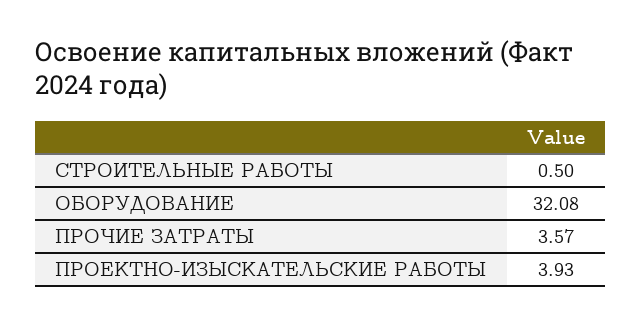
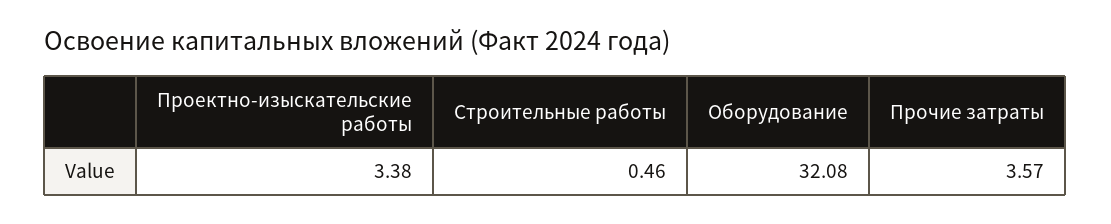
  {
-   "СТРОИТЕЛЬНЫЕ РАБОТЫ": 0.5,
+   "СТРОИТЕЛЬНЫЕ РАБОТЫ": 0.46,
    "ОБОРУДОВАНИЕ": 32.08,
    "ПРОЧИЕ ЗАТРАТЫ": 3.57,
-   "ПРОЕКТНО-ИЗЫСКАТЕЛЬСКИЕ РАБОТЫ": 3.93
+   "ПРОЕКТНО-ИЗЫСКАТЕЛЬСКИЕ РАБОТЫ": 3.38
  }

